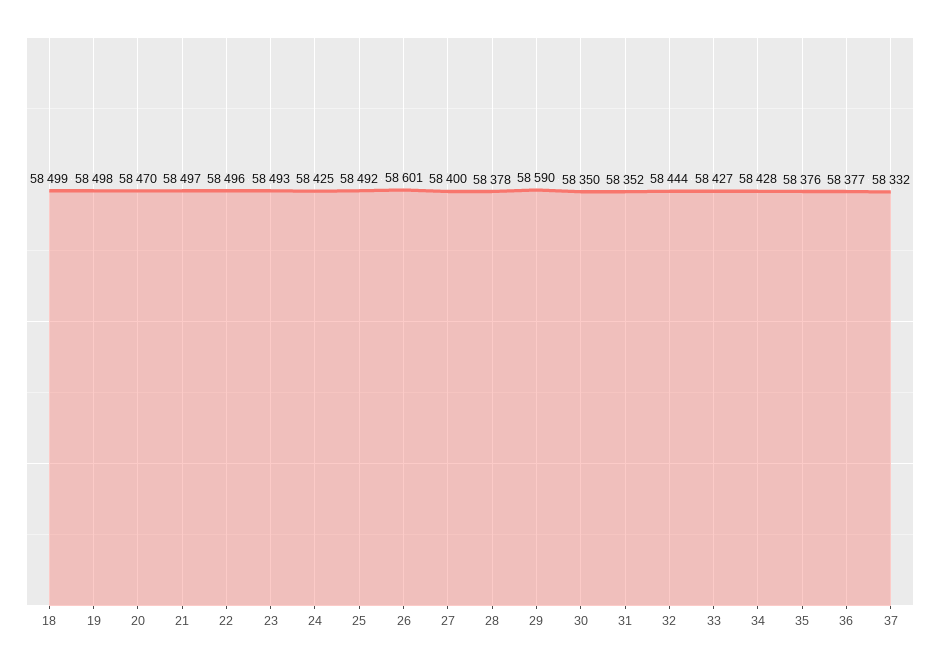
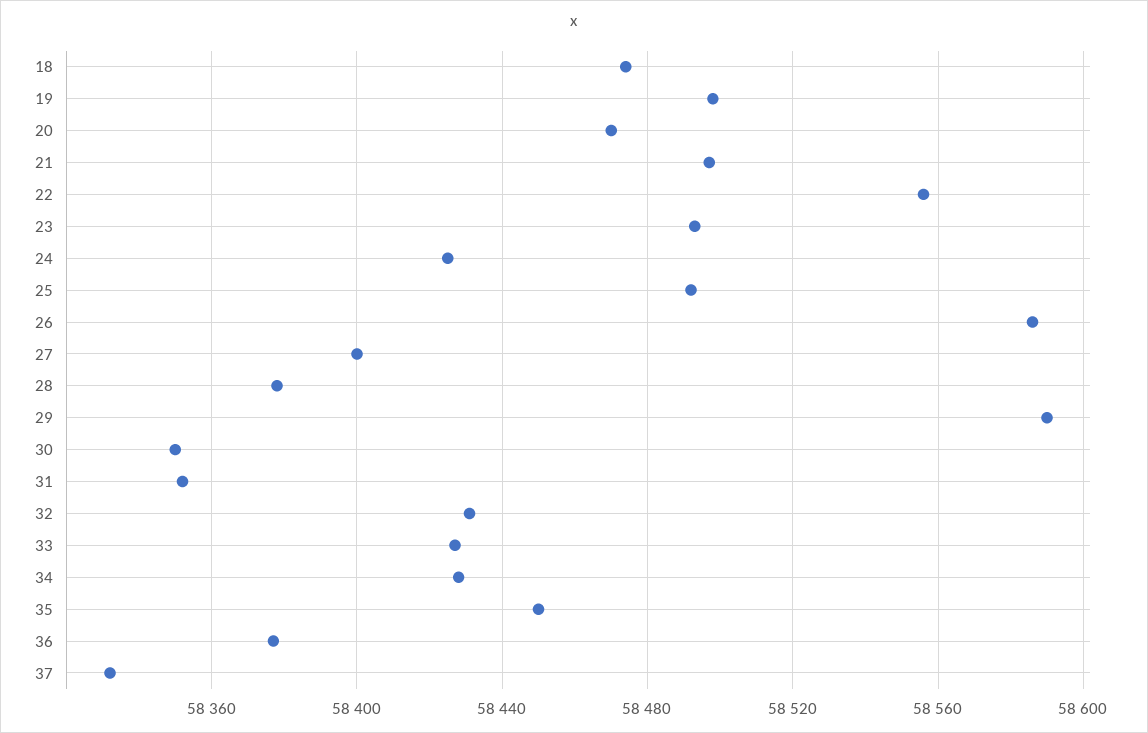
  {
-   "18": 58499,
+   "18": 58475,
    "19": 58498,
    "20": 58470,
    "21": 58497,
-   "22": 58496,
+   "22": 58555,
    "23": 58493,
    "24": 58425,
    "25": 58492,
-   "26": 58601,
+   "26": 58585,
    "27": 58400,
    "28": 58378,
    "29": 58590,
    "30": 58350,
    "31": 58352,
-   "32": 58444,
+   "32": 58430,
    "33": 58427,
    "34": 58428,
-   "35": 58376,
+   "35": 58450,
    "36": 58377,
    "37": 58332
  }

